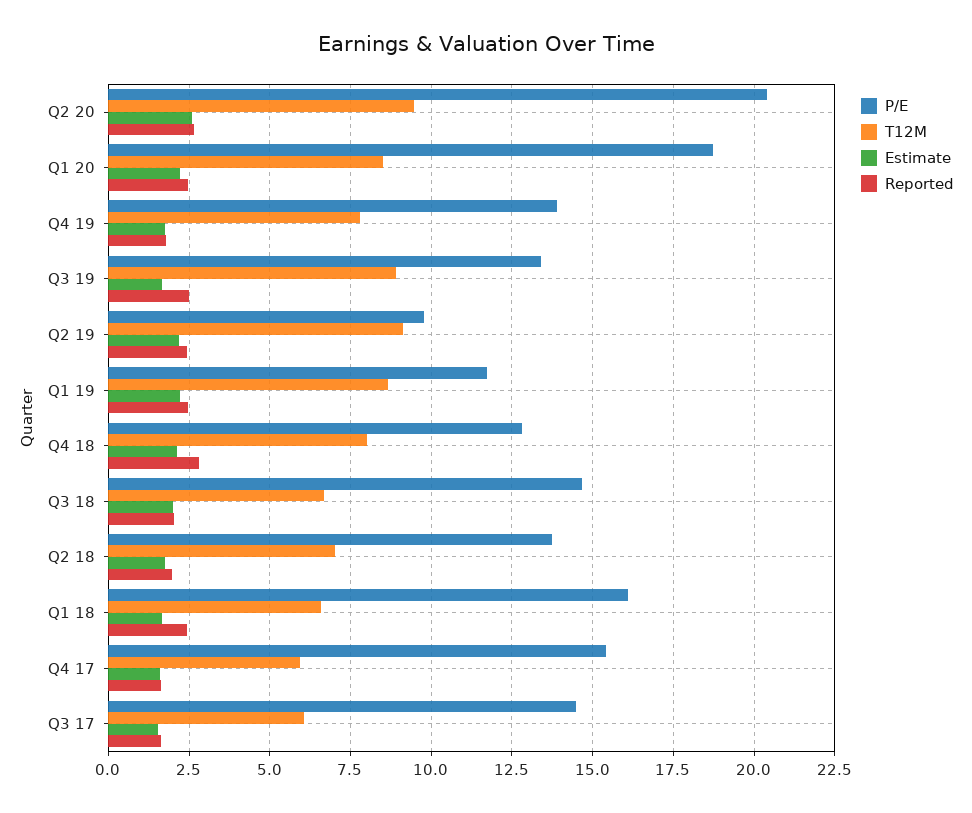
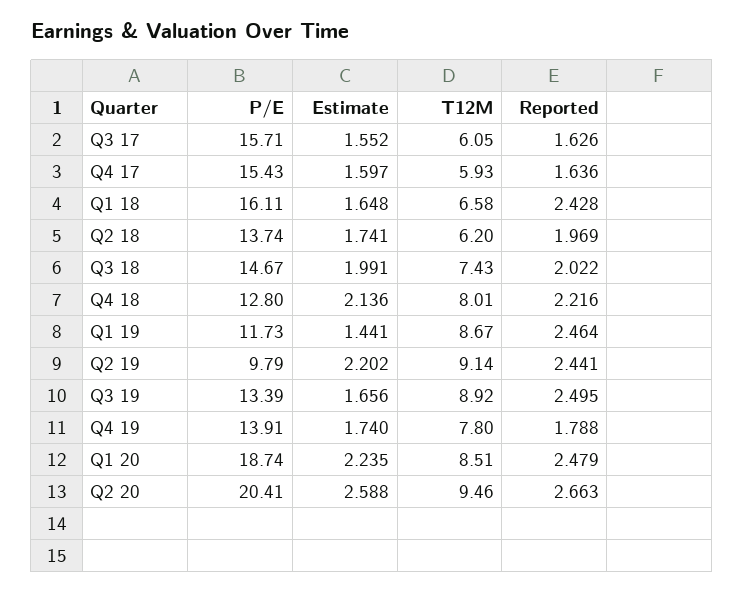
  {
    "P/E": {
      "Q2 20": 20.41,
      "Q1 20": 18.74,
      "Q4 19": 13.91,
      "Q3 19": 13.39,
      "Q2 19": 9.79,
      "Q1 19": 11.73,
      "Q4 18": 12.8,
      "Q3 18": 14.67,
      "Q2 18": 13.74,
      "Q1 18": 16.11,
      "Q4 17": 15.43,
-     "Q3 17": 14.5
+     "Q3 17": 15.71
    },
    "T12M": {
      "Q2 20": 9.46,
      "Q1 20": 8.51,
      "Q4 19": 7.8,
      "Q3 19": 8.92,
      "Q2 19": 9.14,
      "Q1 19": 8.67,
      "Q4 18": 8.01,
-     "Q3 18": 6.75,
+     "Q3 18": 7.43,
-     "Q2 18": 7,
+     "Q2 18": 6.2,
      "Q1 18": 6.58,
      "Q4 17": 5.93,
      "Q3 17": 6.05
    },
    "Estimate": {
      "Q2 20": 2.588,
      "Q1 20": 2.235,
      "Q4 19": 1.74,
      "Q3 19": 1.656,
      "Q2 19": 2.202,
-     "Q1 19": 2.25,
+     "Q1 19": 1.441,
      "Q4 18": 2.136,
      "Q3 18": 1.991,
      "Q2 18": 1.741,
      "Q1 18": 1.648,
      "Q4 17": 1.597,
      "Q3 17": 1.552
    },
    "Reported": {
      "Q2 20": 2.663,
      "Q1 20": 2.479,
      "Q4 19": 1.788,
      "Q3 19": 2.495,
      "Q2 19": 2.441,
      "Q1 19": 2.464,
-     "Q4 18": 2.75,
+     "Q4 18": 2.216,
      "Q3 18": 2.022,
      "Q2 18": 1.969,
      "Q1 18": 2.428,
      "Q4 17": 1.636,
      "Q3 17": 1.626
    }
  }

